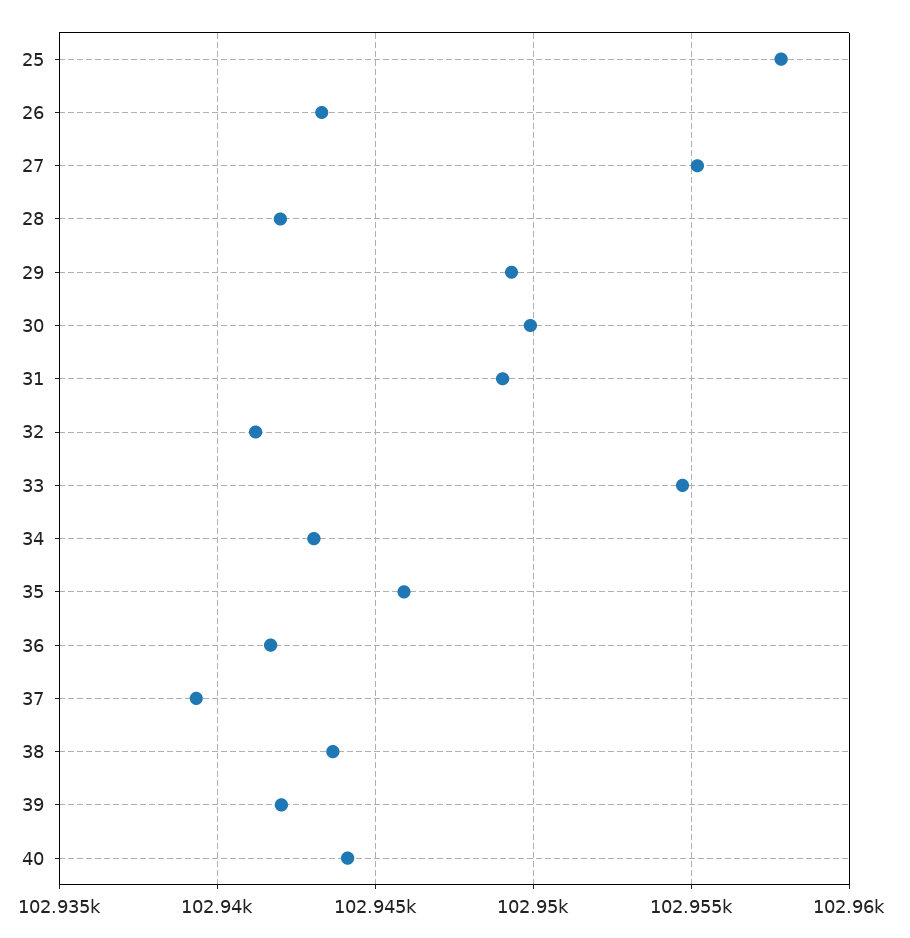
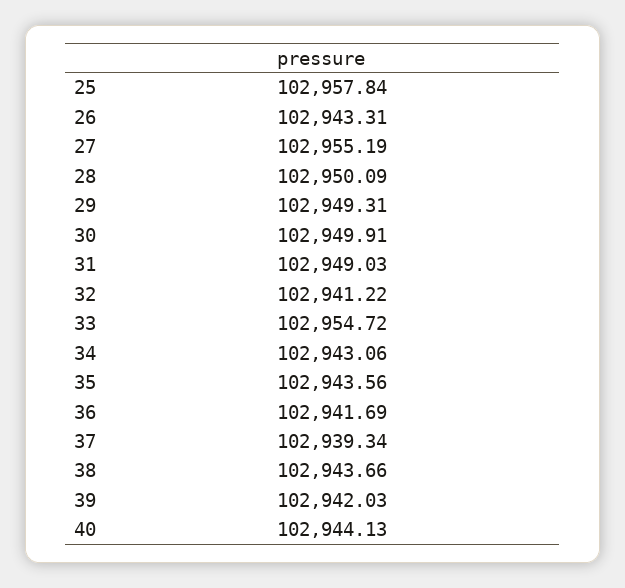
  {
    "25": 102957.84,
    "26": 102943.31,
    "27": 102955.19,
-   "28": 102942,
+   "28": 102950.09,
    "29": 102949.31,
    "30": 102949.91,
    "31": 102949.03,
    "32": 102941.22,
    "33": 102954.72,
    "34": 102943.06,
-   "35": 102946,
+   "35": 102943.56,
    "36": 102941.69,
    "37": 102939.34,
    "38": 102943.66,
    "39": 102942.03,
    "40": 102944.13
  }

